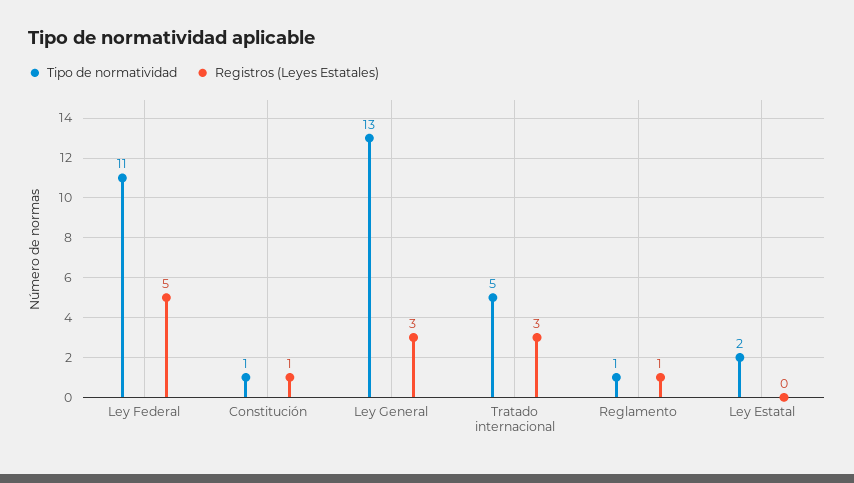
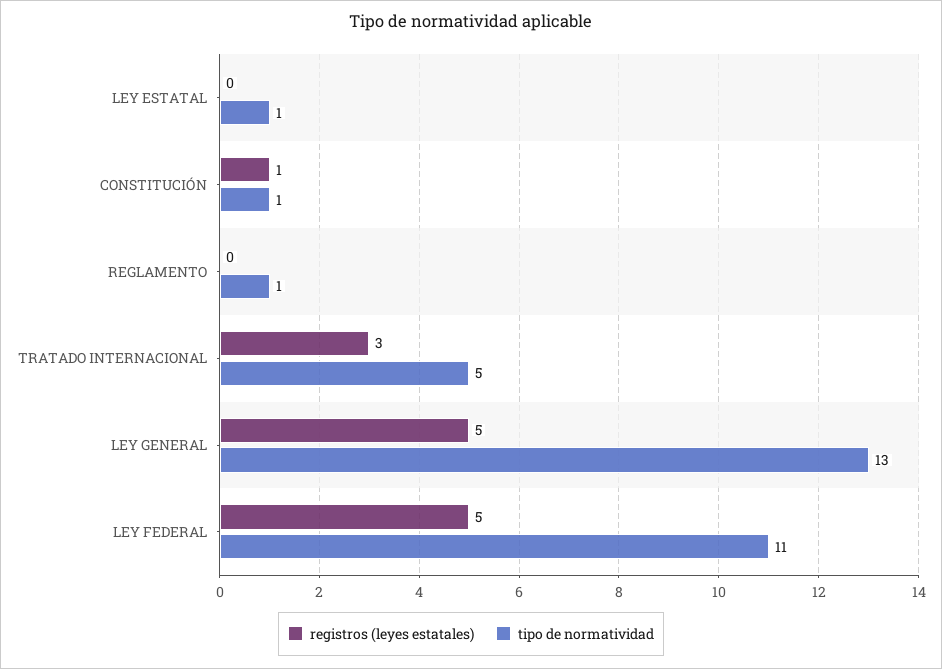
  {
    "Tipo de normatividad": {
      "Ley Federal": 11,
      "Constitución": 1,
      "Ley General": 13,
      "Tratado internacional": 5,
      "Reglamento": 1,
-     "Ley Estatal": 2
+     "Ley Estatal": 1
    },
    "Registros (Leyes Estatales)": {
      "Ley Federal": 5,
      "Constitución": 1,
-     "Ley General": 3,
+     "Ley General": 5,
      "Tratado internacional": 3,
-     "Reglamento": 1,
+     "Reglamento": 0,
      "Ley Estatal": 0
    }
  }

